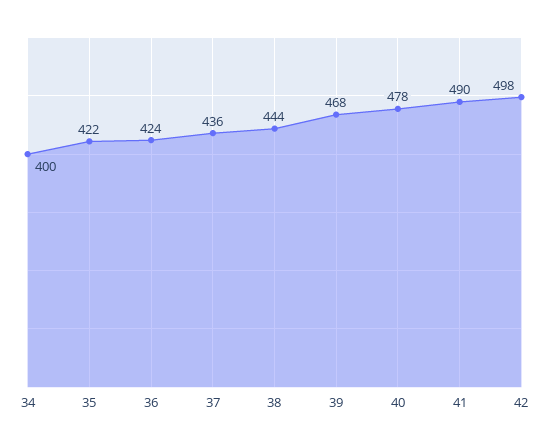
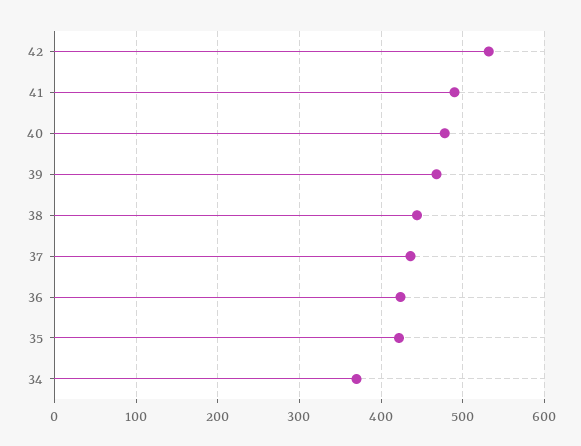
  {
-   "34": 400,
+   "34": 370,
    "35": 422,
    "36": 424,
    "37": 436,
    "38": 444,
    "39": 468,
    "40": 478,
    "41": 490,
-   "42": 498
+   "42": 530
  }

